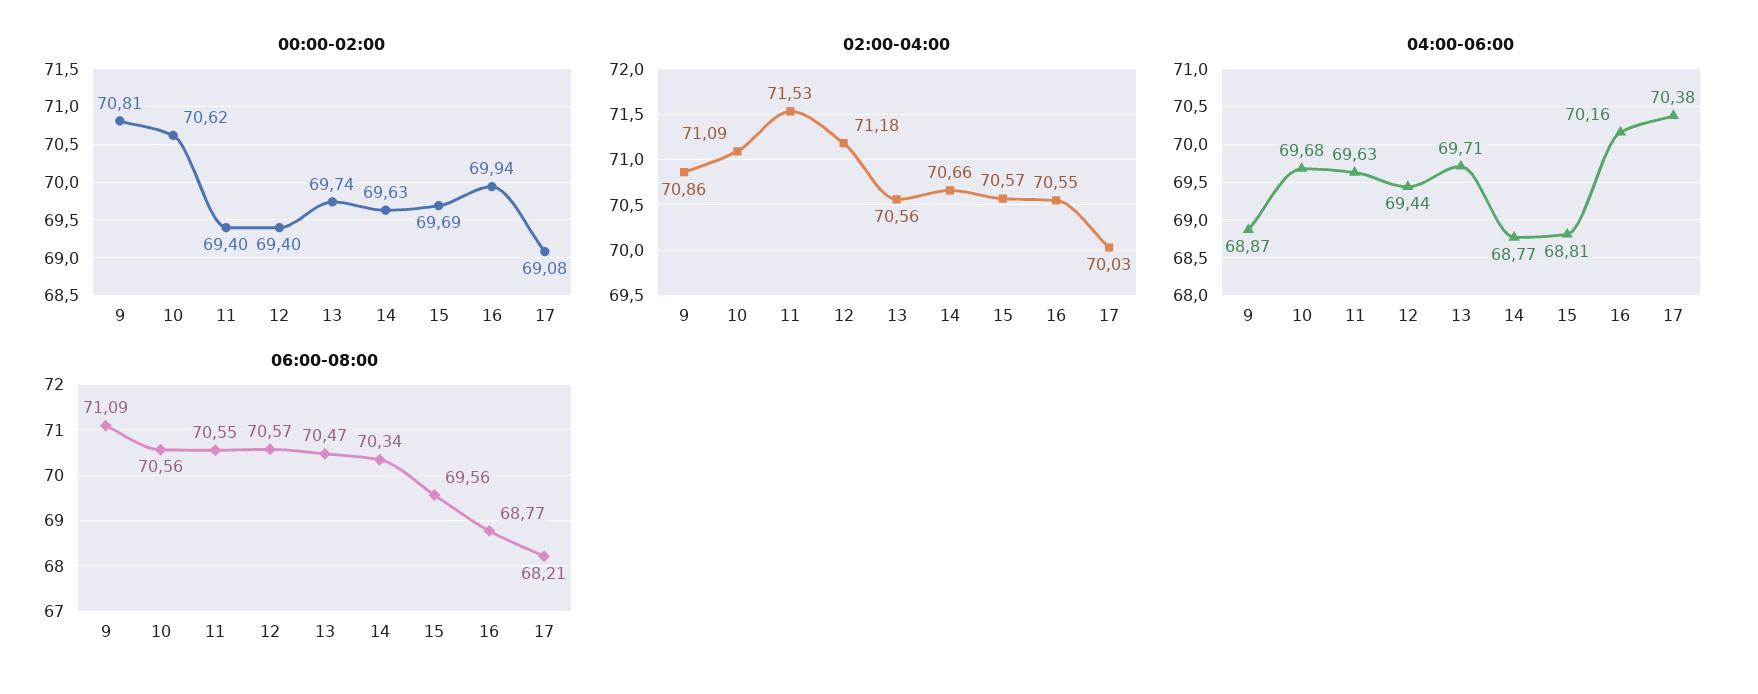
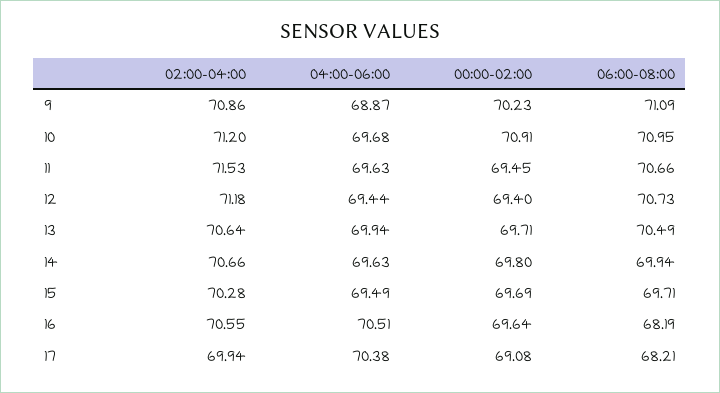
  {
    "00:00-02:00": {
-     "9": 70.81,
+     "9": 70.23,
-     "10": 70.62,
+     "10": 70.91,
-     "11": 69.4,
+     "11": 69.45,
      "12": 69.4,
-     "13": 69.74,
+     "13": 69.71,
-     "14": 69.63,
+     "14": 69.8,
      "15": 69.69,
-     "16": 69.94,
+     "16": 69.64,
      "17": 69.08
    },
    "02:00-04:00": {
      "9": 70.86,
-     "10": 71.09,
+     "10": 71.2,
      "11": 71.53,
      "12": 71.18,
-     "13": 70.56,
+     "13": 70.64,
      "14": 70.66,
-     "15": 70.57,
+     "15": 70.28,
      "16": 70.55,
-     "17": 70.03
+     "17": 69.94
    },
    "04:00-06:00": {
      "9": 68.87,
      "10": 69.68,
      "11": 69.63,
      "12": 69.44,
-     "13": 69.71,
+     "13": 69.94,
-     "14": 68.77,
+     "14": 69.63,
-     "15": 68.81,
+     "15": 69.49,
-     "16": 70.16,
+     "16": 70.51,
      "17": 70.38
    },
    "06:00-08:00": {
      "9": 71.09,
-     "10": 70.56,
+     "10": 70.95,
-     "11": 70.55,
+     "11": 70.66,
-     "12": 70.57,
+     "12": 70.73,
-     "13": 70.47,
+     "13": 70.49,
-     "14": 70.34,
+     "14": 69.94,
-     "15": 69.56,
+     "15": 69.71,
-     "16": 68.77,
+     "16": 68.19,
      "17": 68.21
    }
  }

